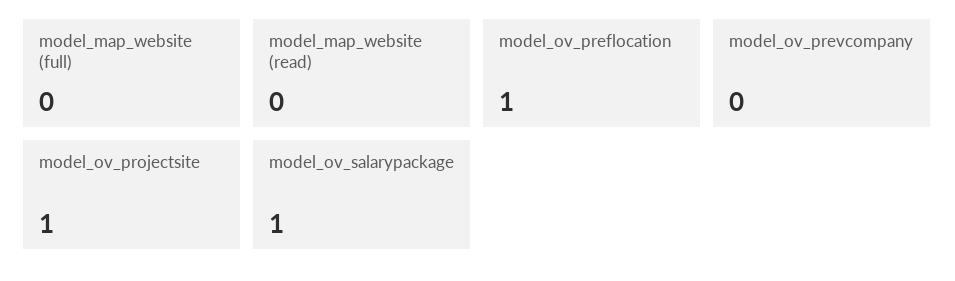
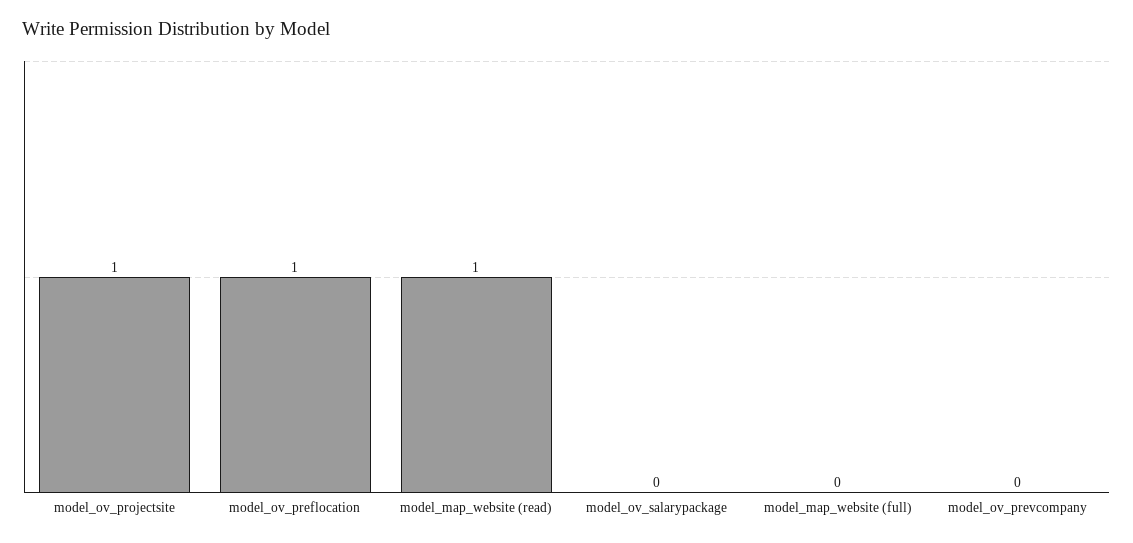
  {
    "model_map_website (full)": 0,
-   "model_map_website (read)": 0,
+   "model_map_website (read)": 1,
    "model_ov_preflocation": 1,
    "model_ov_prevcompany": 0,
    "model_ov_projectsite": 1,
-   "model_ov_salarypackage": 1
+   "model_ov_salarypackage": 0
  }

